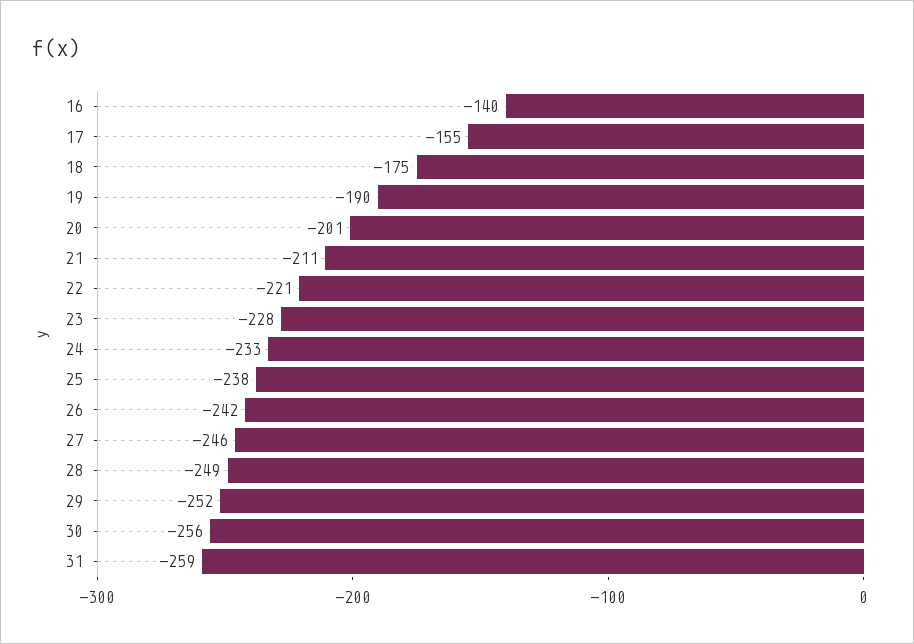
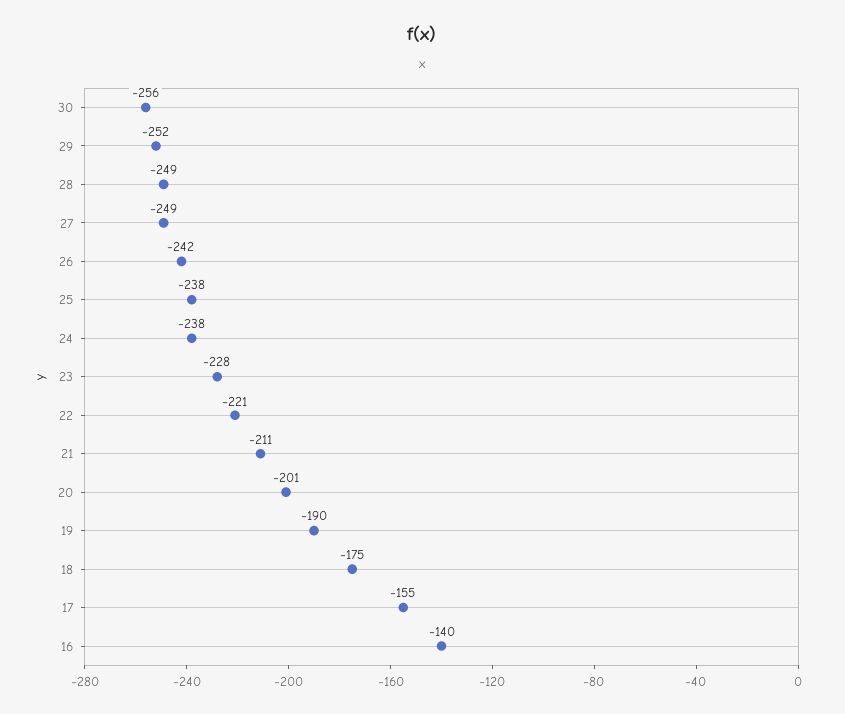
  {
    "16": -140,
    "17": -155,
    "18": -175,
    "19": -190,
    "20": -201,
    "21": -211,
    "22": -221,
    "23": -228,
-   "24": -233,
+   "24": -238,
    "25": -238,
    "26": -242,
-   "27": -246,
+   "27": -249,
    "28": -249,
    "29": -252,
-   "30": -256,
+   "30": -256
-   "31": -259
  }

